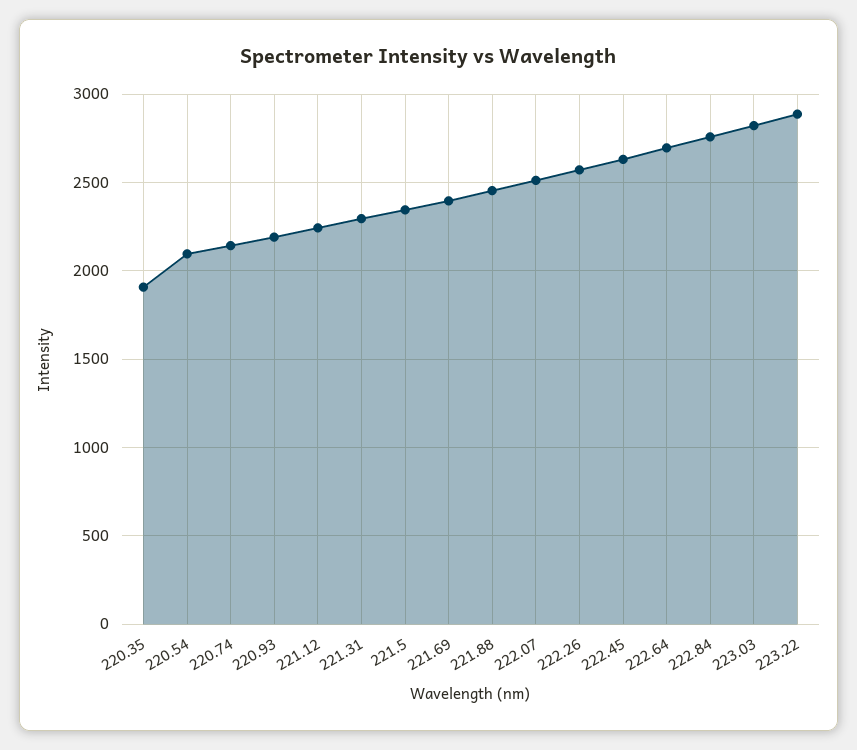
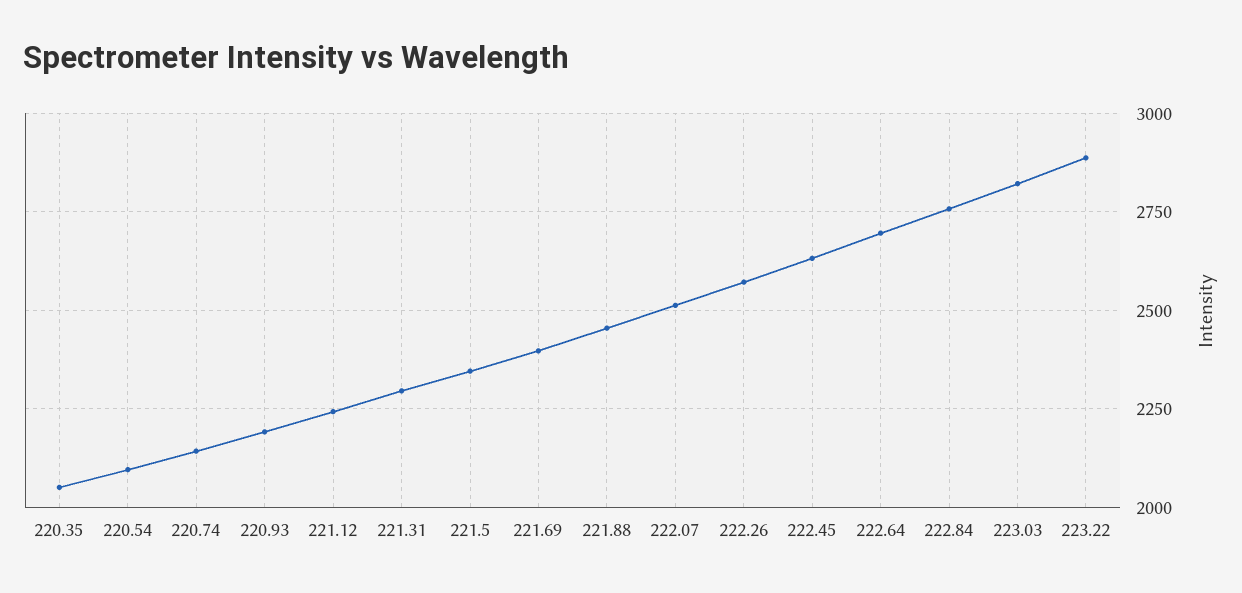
  {
-   "220.35": 1900,
+   "220.35": 2050,
    "220.54": 2100,
    "220.74": 2150,
    "220.93": 2200,
    "221.12": 2250,
    "221.31": 2300,
    "221.5": 2350,
    "221.69": 2400,
    "221.88": 2450,
    "222.07": 2500,
    "222.26": 2575,
    "222.45": 2625,
    "222.64": 2700,
    "222.84": 2750,
    "223.03": 2825,
    "223.22": 2875
  }

